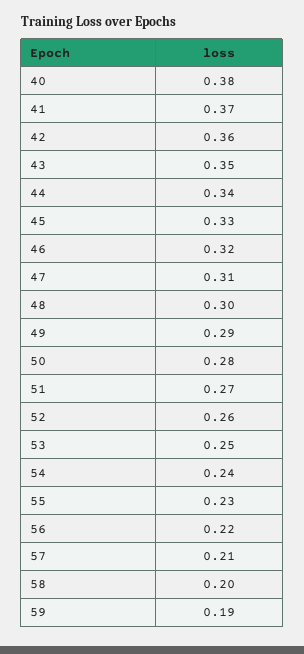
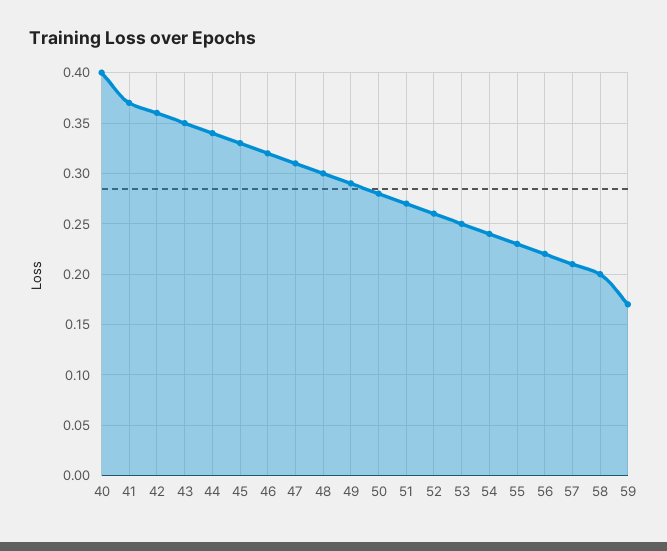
  {
-   "40": 0.38,
+   "40": 0.4,
    "41": 0.37,
    "42": 0.36,
    "43": 0.35,
    "44": 0.34,
    "45": 0.33,
    "46": 0.32,
    "47": 0.31,
    "48": 0.3,
    "49": 0.29,
    "50": 0.28,
    "51": 0.27,
    "52": 0.26,
    "53": 0.25,
    "54": 0.24,
    "55": 0.23,
    "56": 0.22,
    "57": 0.21,
    "58": 0.2,
-   "59": 0.19
+   "59": 0.17
  }

